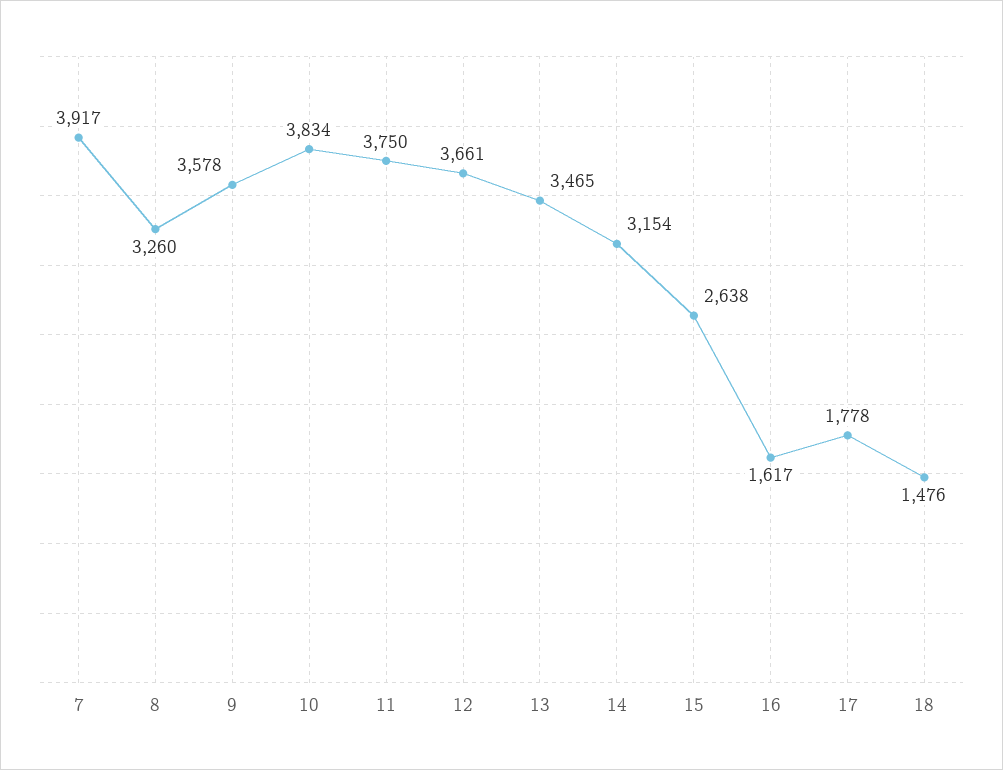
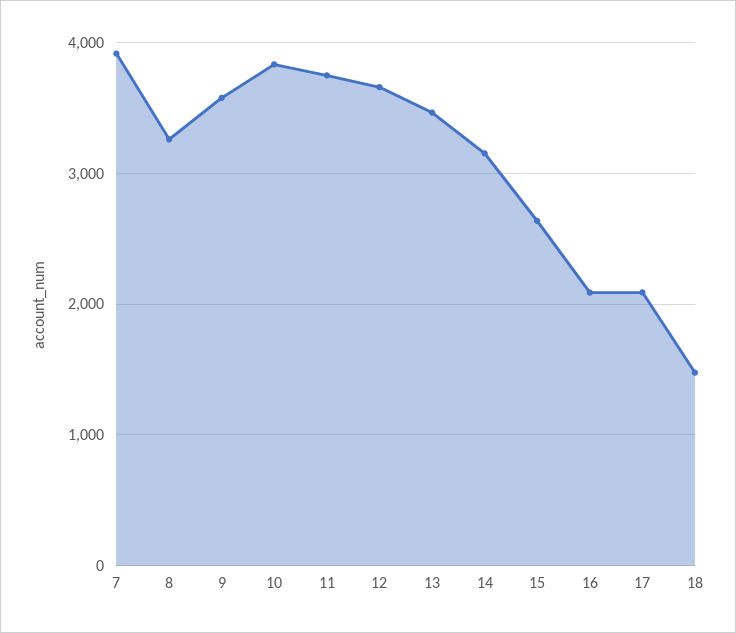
  {
    "7": 3917,
    "8": 3260,
    "9": 3578,
    "10": 3834,
    "11": 3750,
    "12": 3661,
    "13": 3465,
    "14": 3154,
    "15": 2638,
-   "16": 1617,
+   "16": 2100,
-   "17": 1778,
+   "17": 2100,
    "18": 1476
  }

